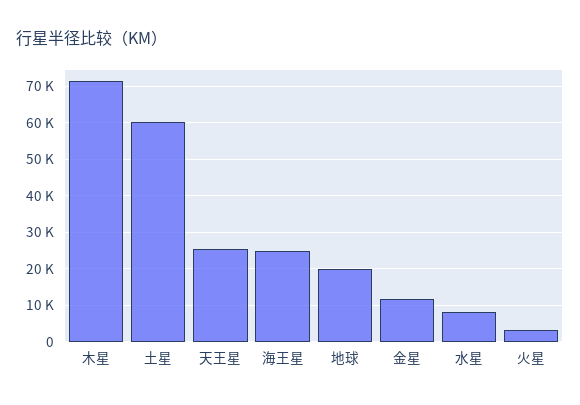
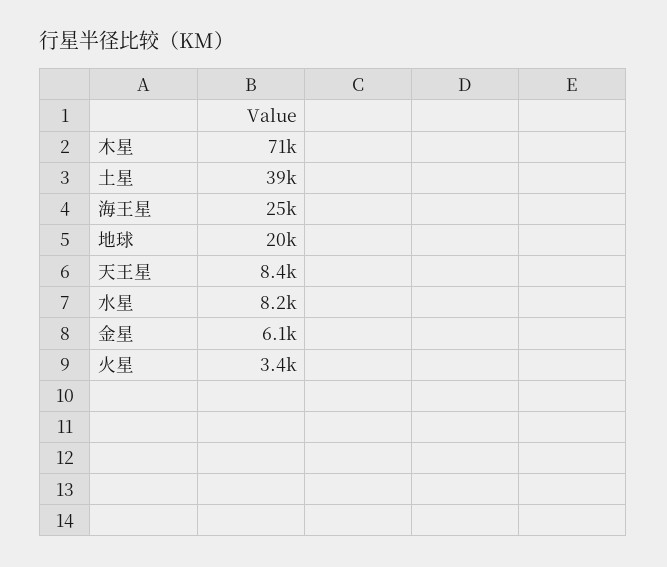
  {
    "木星": 71000,
-   "土星": 60000,
+   "土星": 39000,
-   "天王星": 26000,
+   "天王星": 8400,
    "海王星": 25000,
    "地球": 20000,
-   "金星": 12000,
+   "金星": 6100,
    "水星": 8200,
    "火星": 3400
  }

